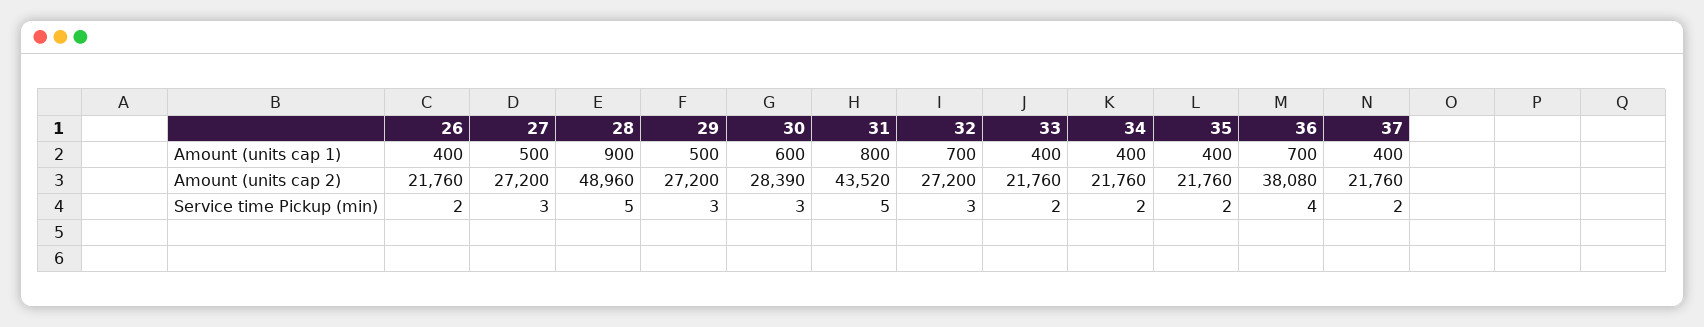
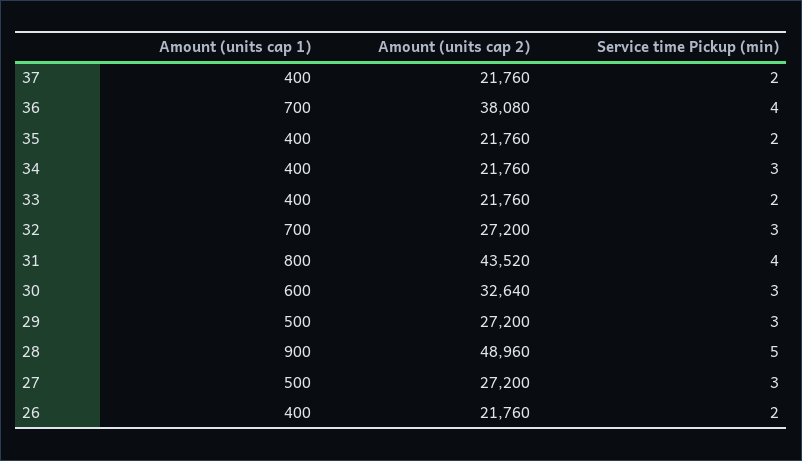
  {
    "26": {
      "Amount (units cap 1)": 400,
      "Amount (units cap 2)": 21760,
      "Service time Pickup (min)": 2
    },
    "27": {
      "Amount (units cap 1)": 500,
      "Amount (units cap 2)": 27200,
      "Service time Pickup (min)": 3
    },
    "28": {
      "Amount (units cap 1)": 900,
      "Amount (units cap 2)": 48960,
      "Service time Pickup (min)": 5
    },
    "29": {
      "Amount (units cap 1)": 500,
      "Amount (units cap 2)": 27200,
      "Service time Pickup (min)": 3
    },
    "30": {
      "Amount (units cap 1)": 600,
-     "Amount (units cap 2)": 28390,
+     "Amount (units cap 2)": 32640,
      "Service time Pickup (min)": 3
    },
    "31": {
      "Amount (units cap 1)": 800,
      "Amount (units cap 2)": 43520,
-     "Service time Pickup (min)": 5
+     "Service time Pickup (min)": 4
    },
    "32": {
      "Amount (units cap 1)": 700,
      "Amount (units cap 2)": 27200,
      "Service time Pickup (min)": 3
    },
    "33": {
      "Amount (units cap 1)": 400,
      "Amount (units cap 2)": 21760,
      "Service time Pickup (min)": 2
    },
    "34": {
      "Amount (units cap 1)": 400,
      "Amount (units cap 2)": 21760,
-     "Service time Pickup (min)": 2
+     "Service time Pickup (min)": 3
    },
    "35": {
      "Amount (units cap 1)": 400,
      "Amount (units cap 2)": 21760,
      "Service time Pickup (min)": 2
    },
    "36": {
      "Amount (units cap 1)": 700,
      "Amount (units cap 2)": 38080,
      "Service time Pickup (min)": 4
    },
    "37": {
      "Amount (units cap 1)": 400,
      "Amount (units cap 2)": 21760,
      "Service time Pickup (min)": 2
    }
  }

